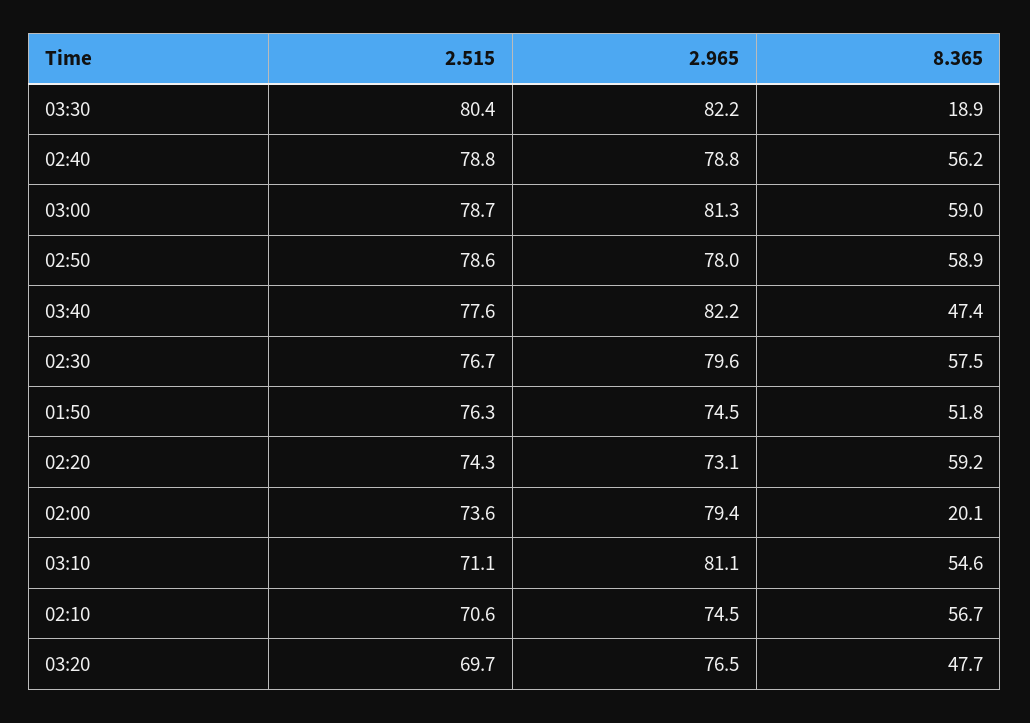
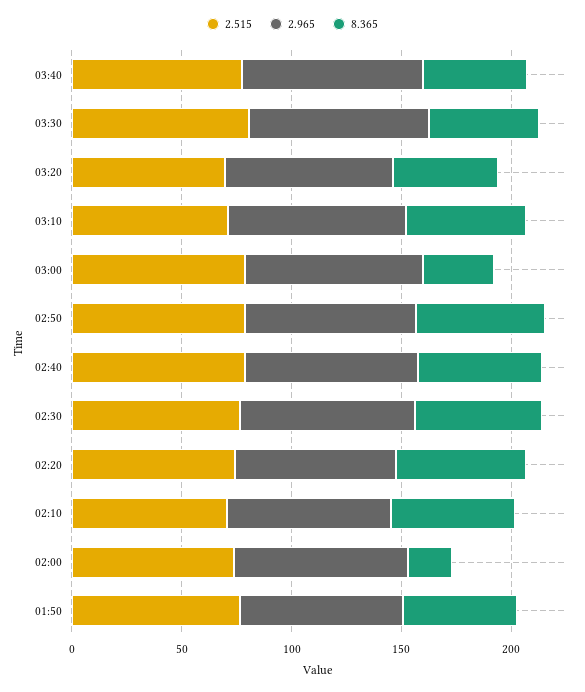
  {
    "2.515": {
      "03:30": 80.4,
      "02:40": 78.8,
      "03:00": 78.7,
      "02:50": 78.6,
      "03:40": 77.6,
      "02:30": 76.7,
      "01:50": 76.3,
      "02:20": 74.3,
      "02:00": 73.6,
      "03:10": 71.1,
      "02:10": 70.6,
      "03:20": 69.7
    },
    "2.965": {
      "03:30": 82.2,
      "02:40": 78.8,
      "03:00": 81.3,
      "02:50": 78,
      "03:40": 82.2,
      "02:30": 79.6,
      "01:50": 74.5,
      "02:20": 73.1,
      "02:00": 79.4,
      "03:10": 81.1,
      "02:10": 74.5,
      "03:20": 76.5
    },
    "8.365": {
-     "03:30": 18.9,
+     "03:30": 50,
      "02:40": 56.2,
-     "03:00": 59,
+     "03:00": 30,
      "02:50": 58.9,
      "03:40": 47.4,
      "02:30": 57.5,
      "01:50": 51.8,
      "02:20": 59.2,
      "02:00": 20.1,
      "03:10": 54.6,
      "02:10": 56.7,
      "03:20": 47.7
    }
  }

